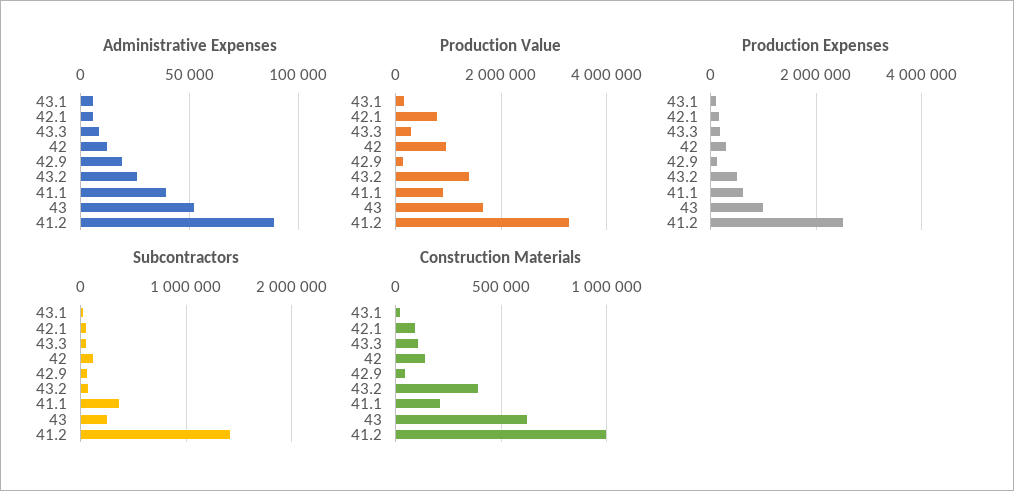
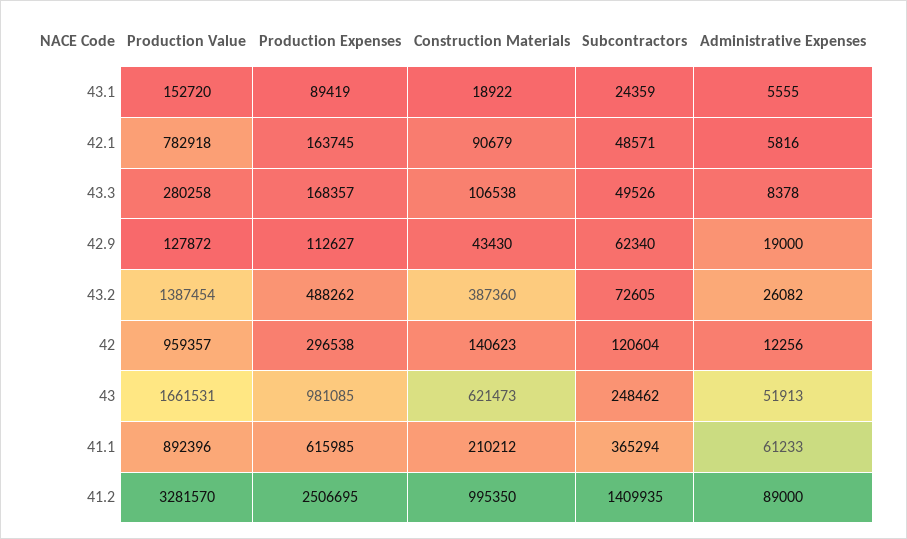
  {
    "Administrative Expenses": {
      "43.1": 5555,
      "42.1": 5816,
      "43.3": 8378,
      "42": 12256,
      "42.9": 19000,
      "43.2": 26082,
-     "41.1": 40000,
+     "41.1": 61233,
      "43": 51913,
      "41.2": 89000
    },
    "Production Value": {
      "43.1": 152720,
      "42.1": 782918,
      "43.3": 280258,
      "42": 959357,
      "42.9": 127872,
      "43.2": 1387454,
      "41.1": 892396,
      "43": 1661531,
      "41.2": 3281570
    },
    "Production Expenses": {
      "43.1": 89419,
      "42.1": 163745,
      "43.3": 168357,
      "42": 296538,
      "42.9": 112627,
      "43.2": 488262,
      "41.1": 615985,
      "43": 981085,
      "41.2": 2506695
    },
    "Subcontractors": {
      "43.1": 24359,
      "42.1": 48571,
      "43.3": 49526,
      "42": 120604,
      "42.9": 62340,
      "43.2": 72605,
      "41.1": 365294,
      "43": 248462,
      "41.2": 1409935
    },
    "Construction Materials": {
      "43.1": 18922,
      "42.1": 90679,
      "43.3": 106538,
      "42": 140623,
      "42.9": 43430,
      "43.2": 387360,
      "41.1": 210212,
      "43": 621473,
      "41.2": 995350
    }
  }

